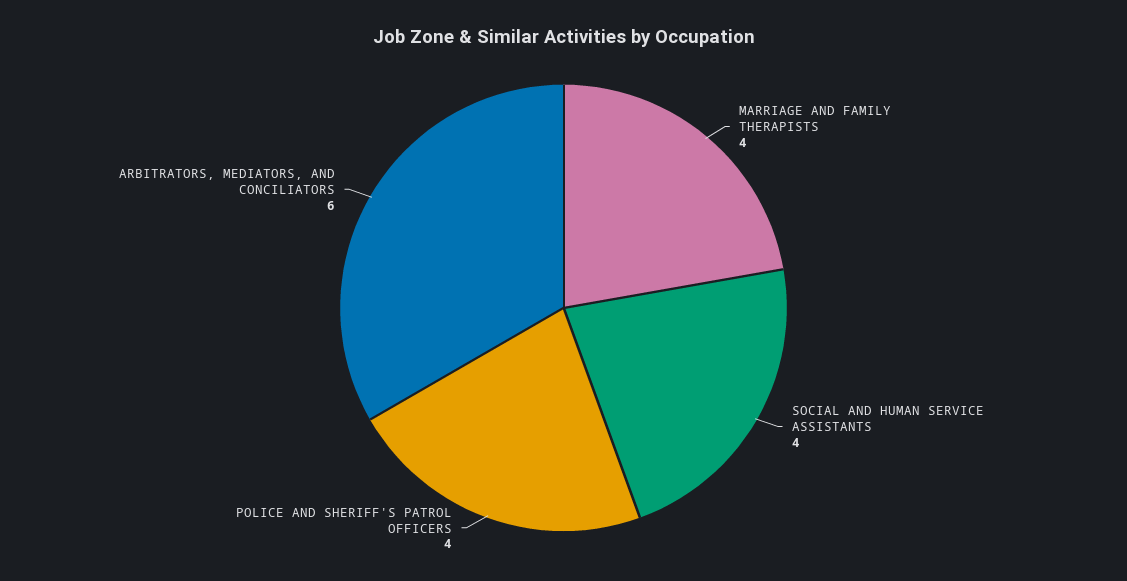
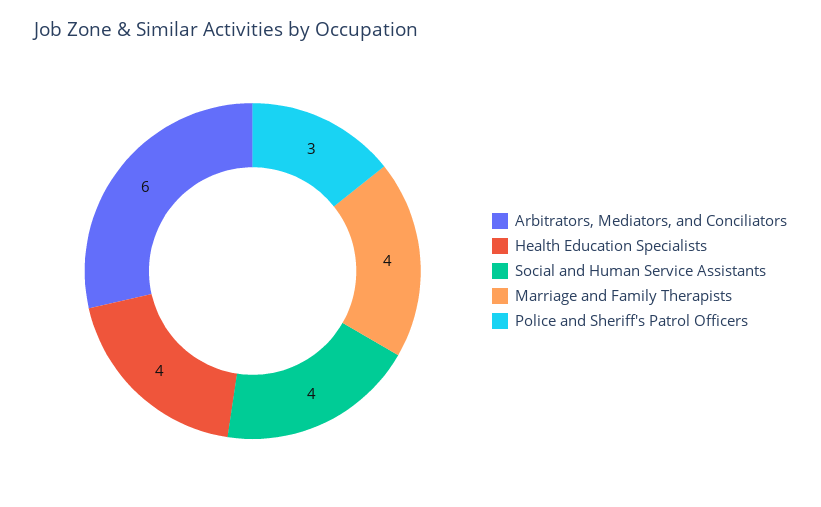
  {
    "MARRIAGE AND FAMILY THERAPISTS": 4,
    "SOCIAL AND HUMAN SERVICE ASSISTANTS": 4,
-   "POLICE AND SHERIFF'S PATROL OFFICERS": 4,
+   "POLICE AND SHERIFF'S PATROL OFFICERS": 3,
-   "ARBITRATORS, MEDIATORS, AND CONCILIATORS": 6
+   "ARBITRATORS, MEDIATORS, AND CONCILIATORS": 6,
+   "Health Education Specialists": 4
  }

